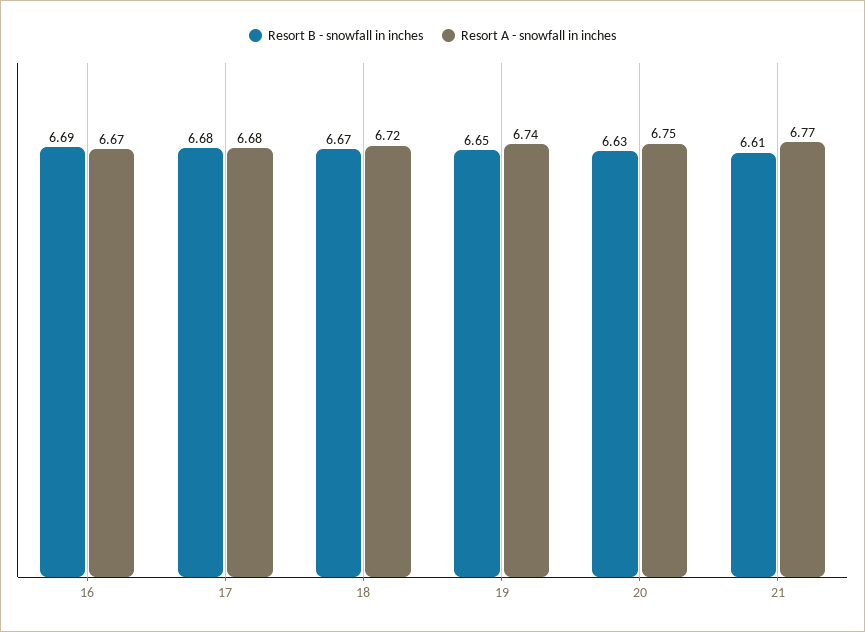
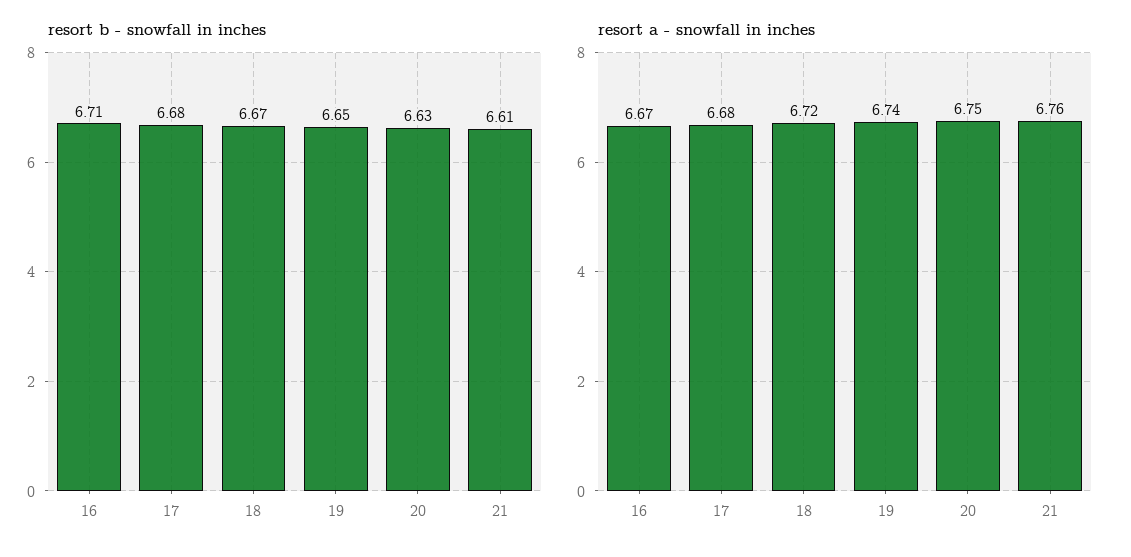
  {
    "Resort B - snowfall in inches": {
-     "16": 6.69,
+     "16": 6.71,
      "17": 6.68,
      "18": 6.67,
      "19": 6.65,
      "20": 6.63,
      "21": 6.61
    },
    "Resort A - snowfall in inches": {
      "16": 6.67,
      "17": 6.68,
      "18": 6.72,
      "19": 6.74,
      "20": 6.75,
-     "21": 6.77
+     "21": 6.76
    }
  }

